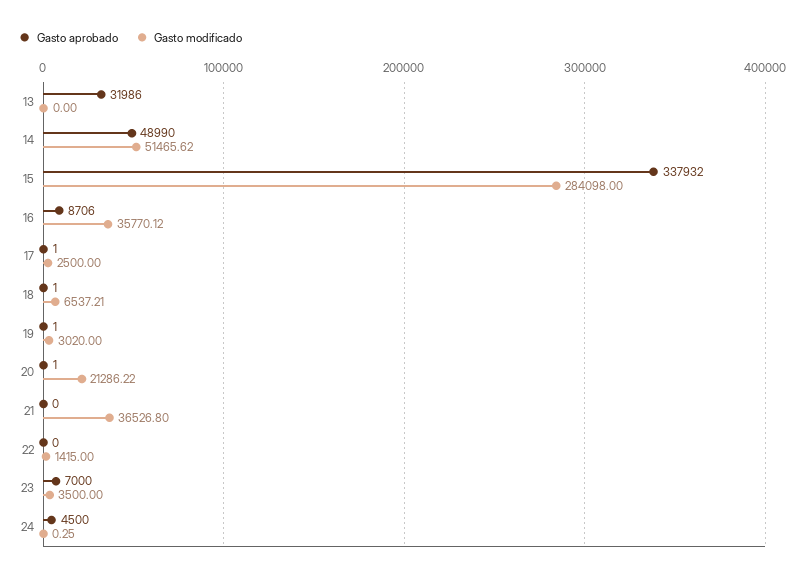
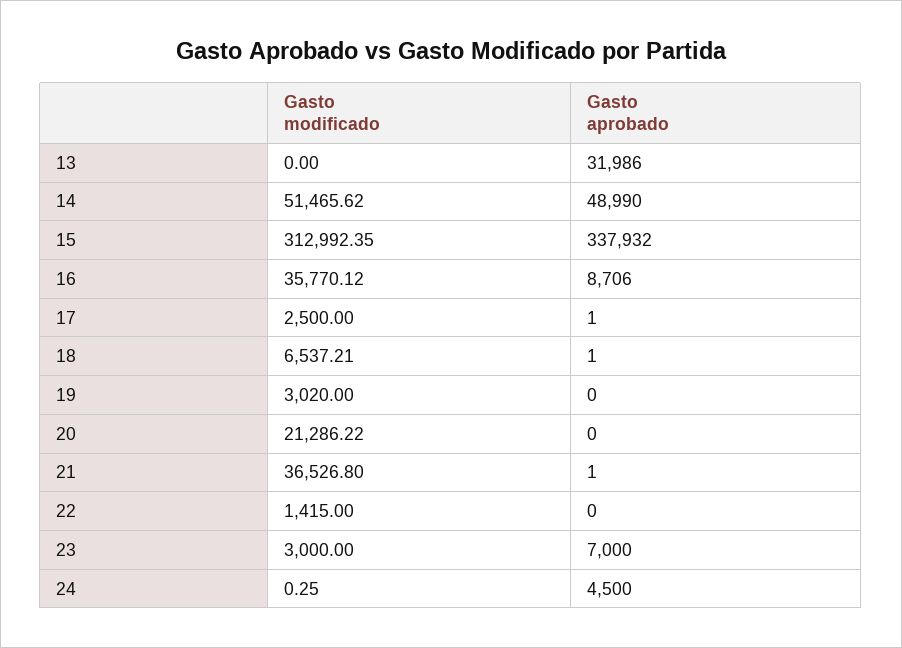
  {
    "Gasto aprobado": {
      "13": 31986,
      "14": 48990,
      "15": 337932,
      "16": 8706,
      "17": 1,
      "18": 1,
-     "19": 1,
+     "19": 0,
-     "20": 1,
+     "20": 0,
-     "21": 0,
+     "21": 1,
      "22": 0,
      "23": 7000,
      "24": 4500
    },
    "Gasto modificado": {
      "13": 0,
      "14": 51465.62,
-     "15": 284098,
+     "15": 312992.35,
      "16": 35770.12,
      "17": 2500,
      "18": 6537.21,
      "19": 3020,
      "20": 21286.22,
      "21": 36526.8,
      "22": 1415,
-     "23": 3500,
+     "23": 3000,
      "24": 0.25
    }
  }

